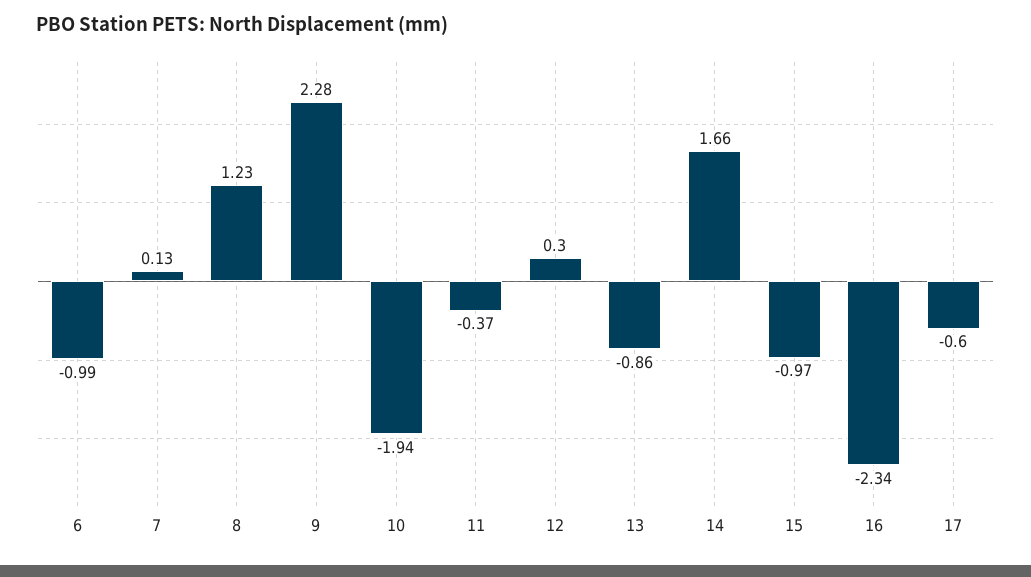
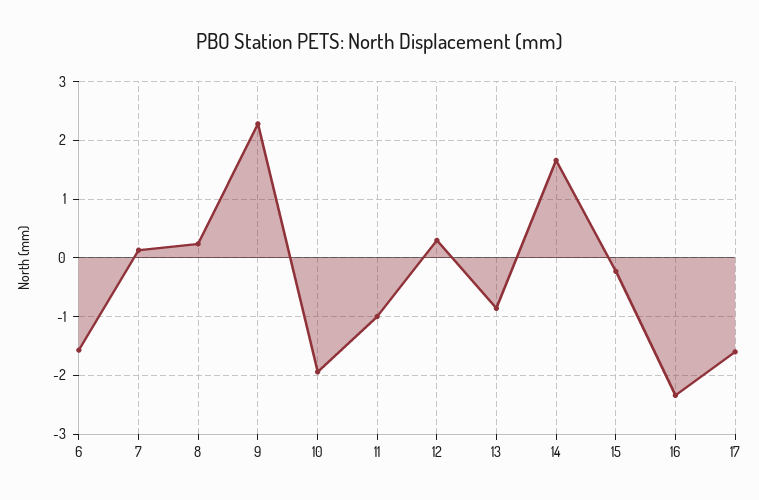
  {
-   "6": -0.99,
+   "6": -1.6,
    "7": 0.13,
-   "8": 1.23,
+   "8": 0.2,
    "9": 2.28,
    "10": -1.94,
-   "11": -0.37,
+   "11": -1,
    "12": 0.3,
    "13": -0.86,
    "14": 1.66,
-   "15": -0.97,
+   "15": -0.2,
    "16": -2.34,
-   "17": -0.6
+   "17": -1.6
  }

